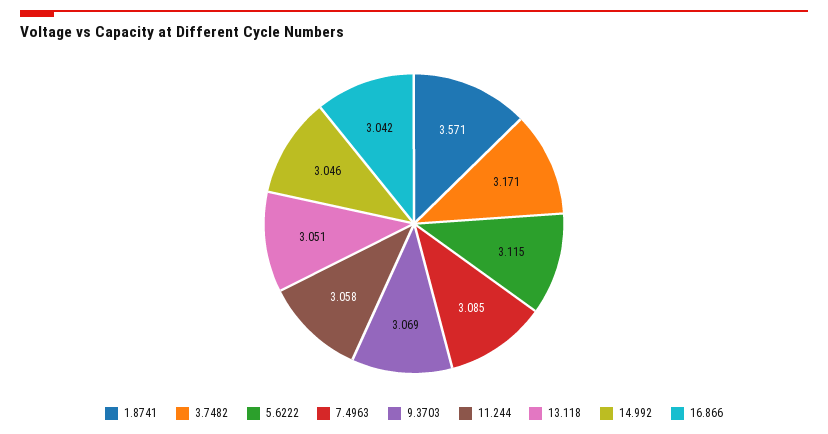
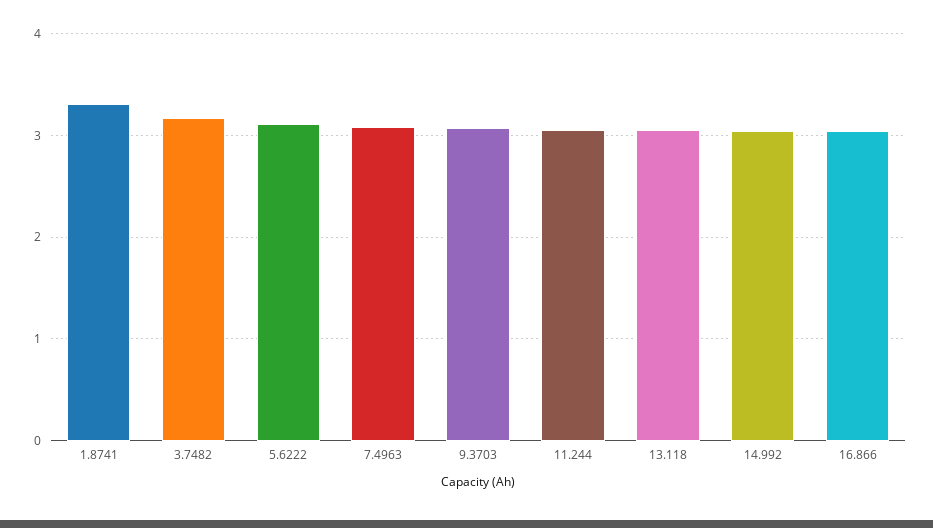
  {
-   "1.8741": 3.571,
+   "1.8741": 3.3,
    "3.7482": 3.171,
    "5.6222": 3.115,
    "7.4963": 3.085,
    "9.3703": 3.069,
    "11.244": 3.058,
    "13.118": 3.051,
    "14.992": 3.046,
    "16.866": 3.042
  }

